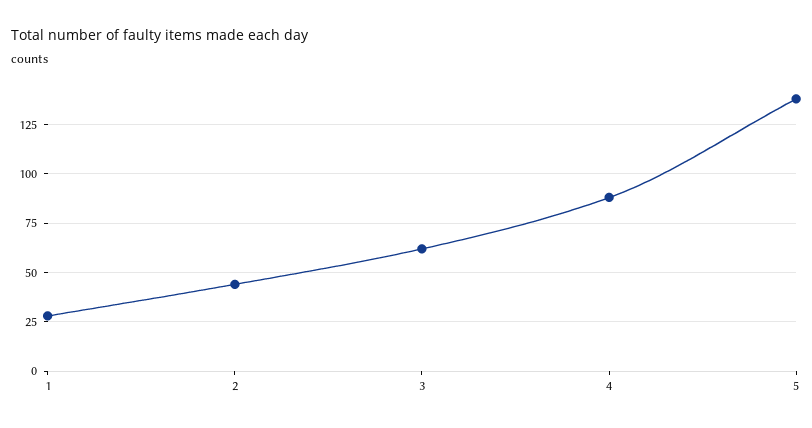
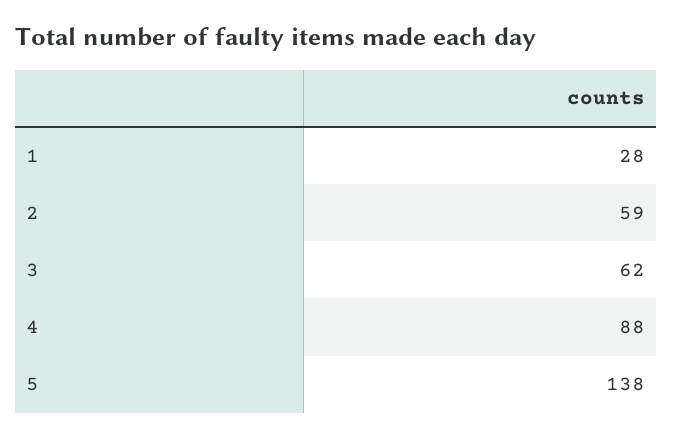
  {
    "1": 28,
-   "2": 45,
+   "2": 59,
    "3": 62,
    "4": 88,
    "5": 138
  }

